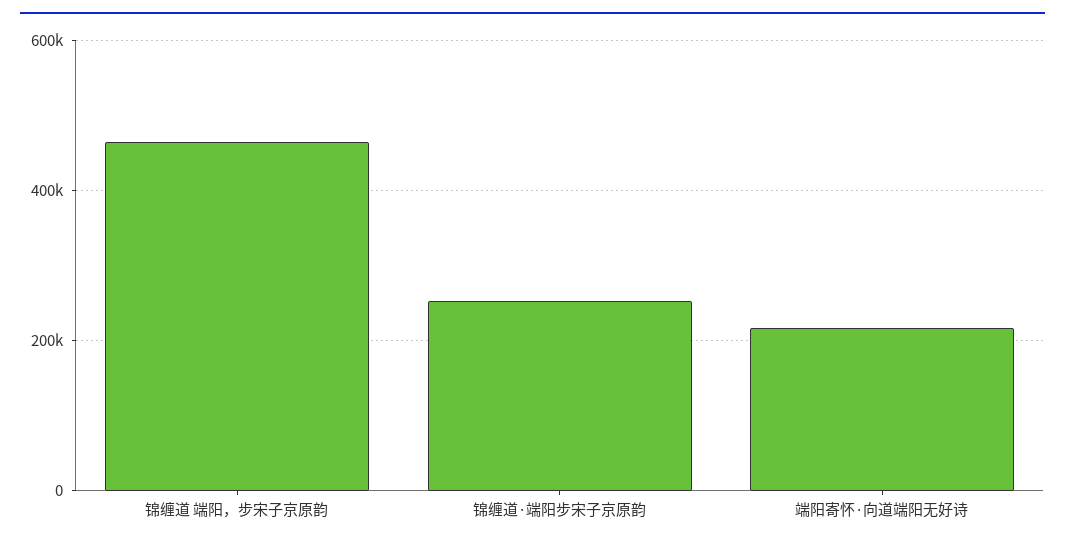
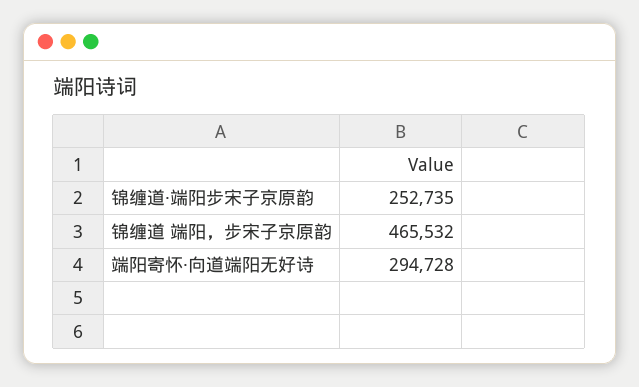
  {
    "锦缠道 端阳，步宋子京原韵": 465532,
    "锦缠道·端阳步宋子京原韵": 252735,
-   "端阳寄怀·向道端阳无好诗": 220000
+   "端阳寄怀·向道端阳无好诗": 294728
  }

